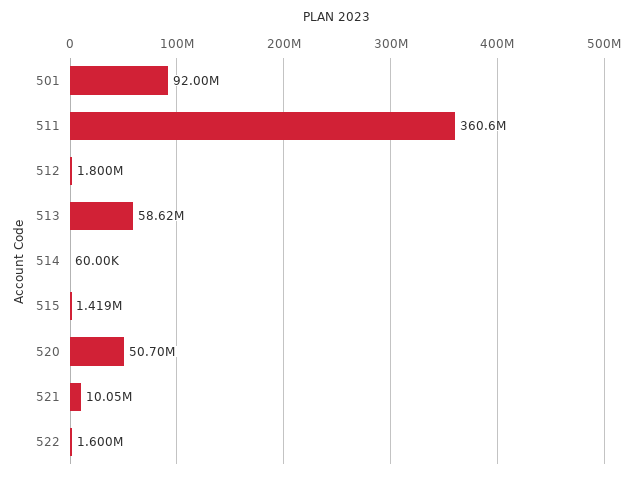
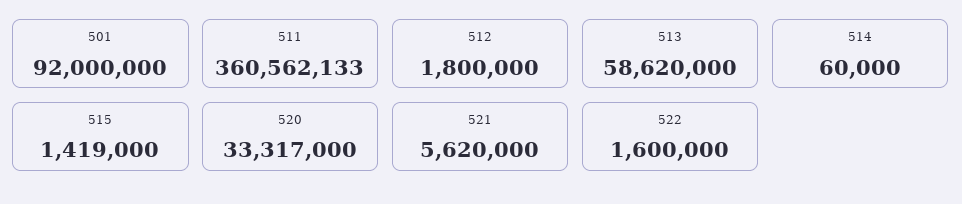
  {
    "501": 92000000,
    "511": 360562133,
    "512": 1800000,
    "513": 58620000,
    "514": 60000,
    "515": 1419000,
-   "520": 50700000,
+   "520": 33317000,
-   "521": 10050000,
+   "521": 5620000,
    "522": 1600000
  }

